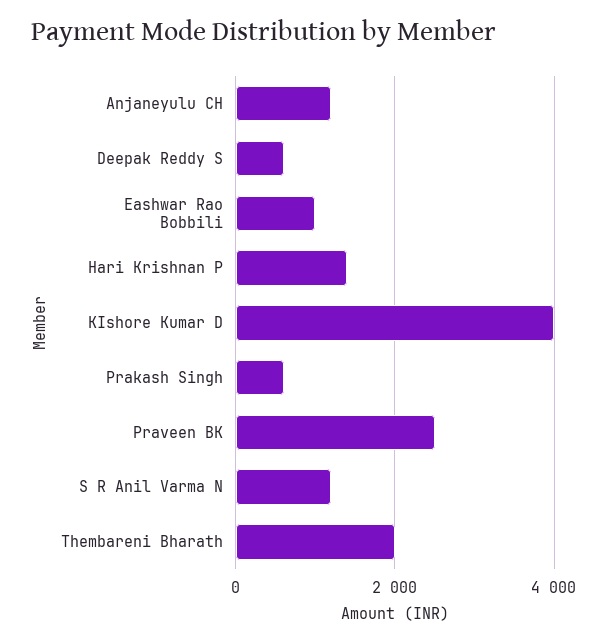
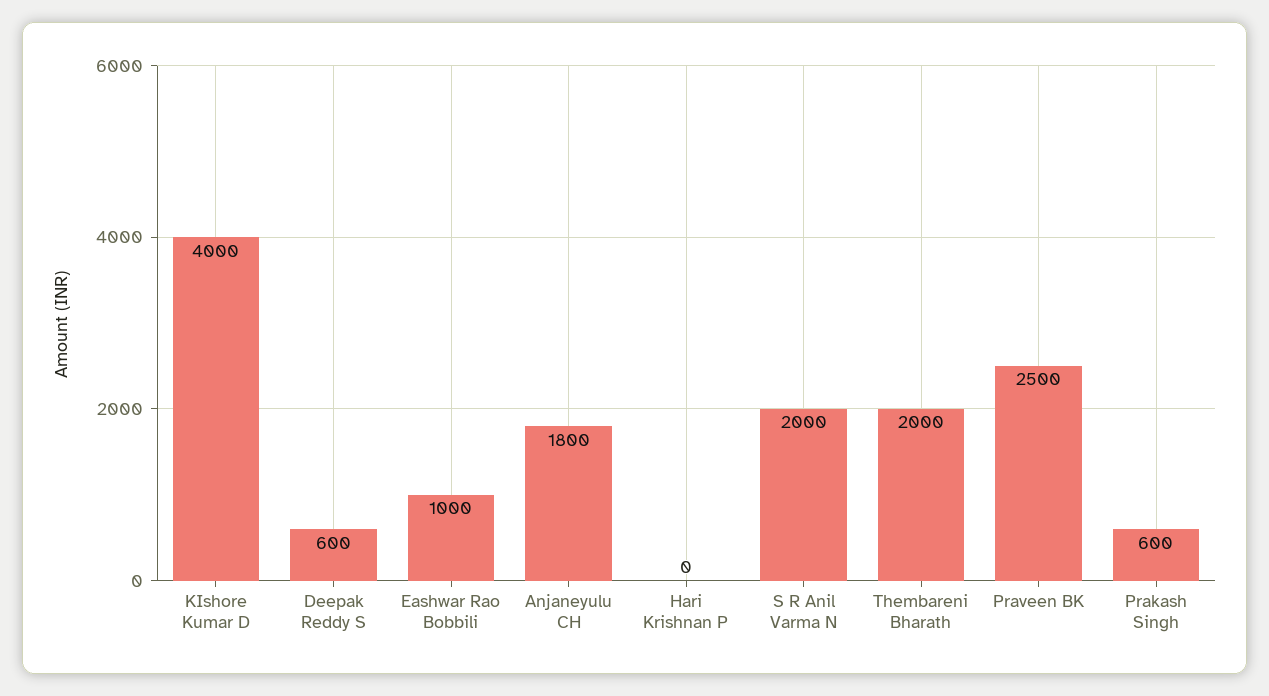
  {
-   "Anjaneyulu CH": 1200,
+   "Anjaneyulu CH": 1800,
    "Deepak Reddy S": 600,
    "Eashwar Rao Bobbili": 1000,
-   "Hari Krishnan P": 1400,
+   "Hari Krishnan P": 0,
    "KIshore Kumar D": 4000,
    "Prakash Singh": 600,
    "Praveen BK": 2500,
-   "S R Anil Varma N": 1200,
+   "S R Anil Varma N": 2000,
    "Thembareni Bharath": 2000
  }

